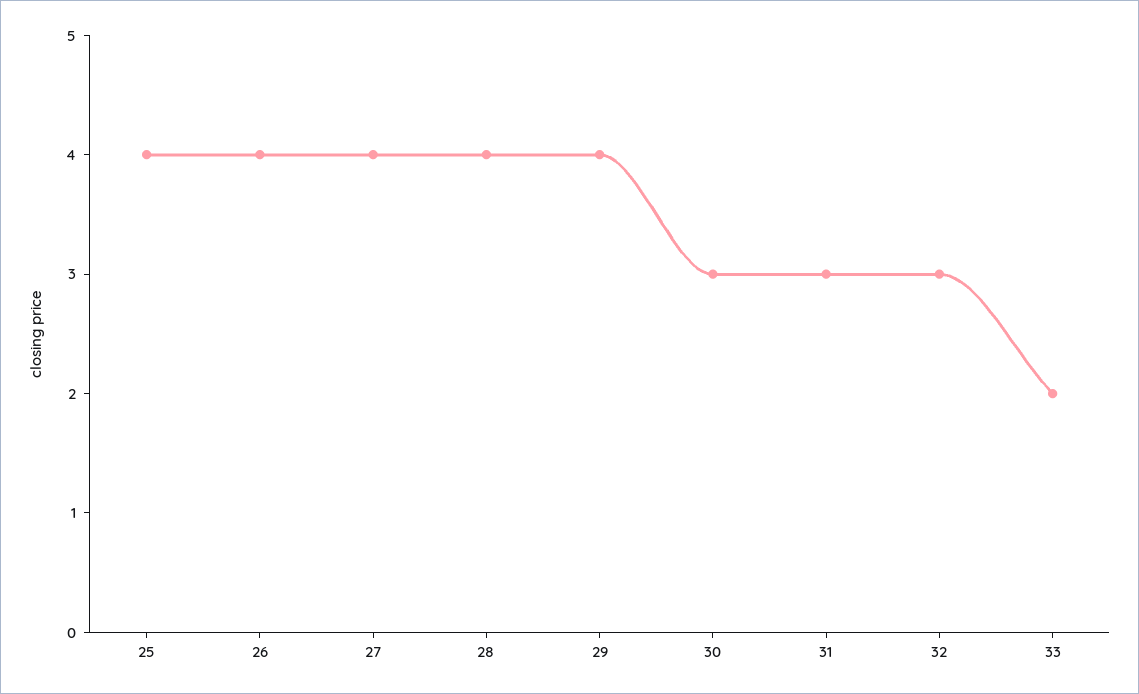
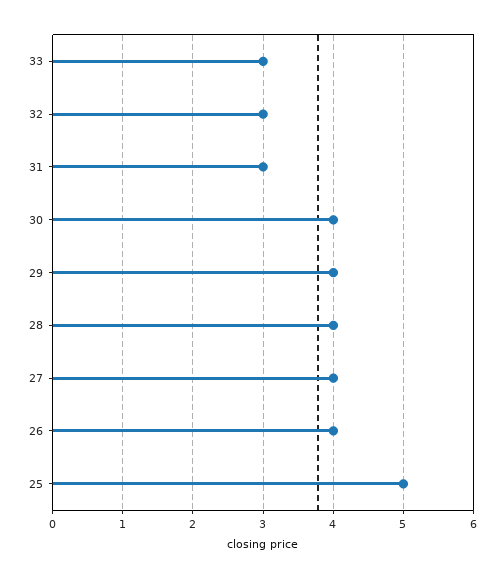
  {
-   "25": 4,
+   "25": 5,
    "26": 4,
    "27": 4,
    "28": 4,
    "29": 4,
-   "30": 3,
+   "30": 4,
    "31": 3,
    "32": 3,
-   "33": 2
+   "33": 3
  }

